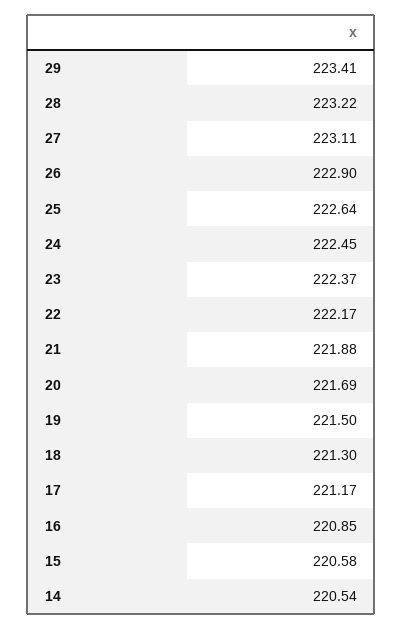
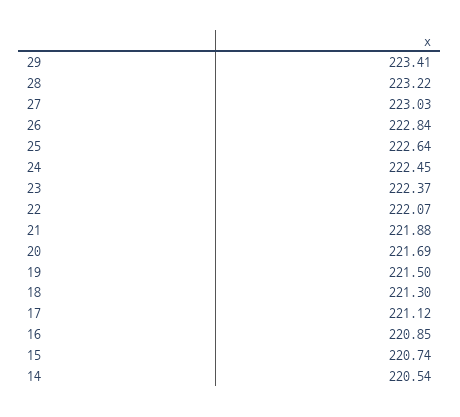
  {
    "29": 223.41,
    "28": 223.22,
-   "27": 223.11,
+   "27": 223.03,
-   "26": 222.9,
+   "26": 222.84,
    "25": 222.64,
    "24": 222.45,
    "23": 222.37,
-   "22": 222.17,
+   "22": 222.07,
    "21": 221.88,
    "20": 221.69,
    "19": 221.5,
    "18": 221.3,
-   "17": 221.17,
+   "17": 221.12,
    "16": 220.85,
-   "15": 220.58,
+   "15": 220.74,
    "14": 220.54
  }

